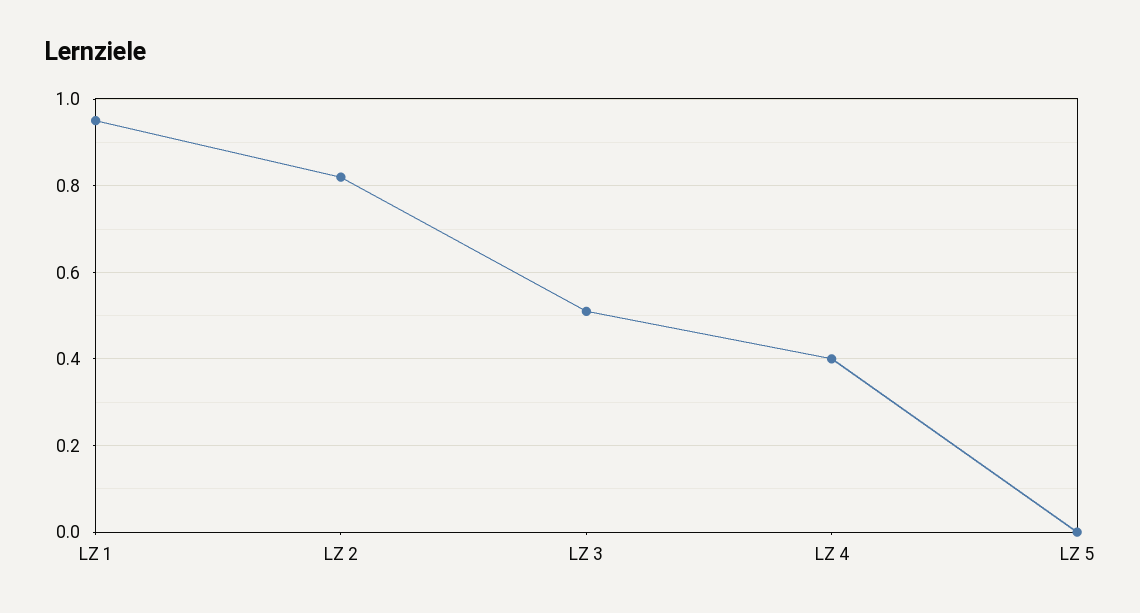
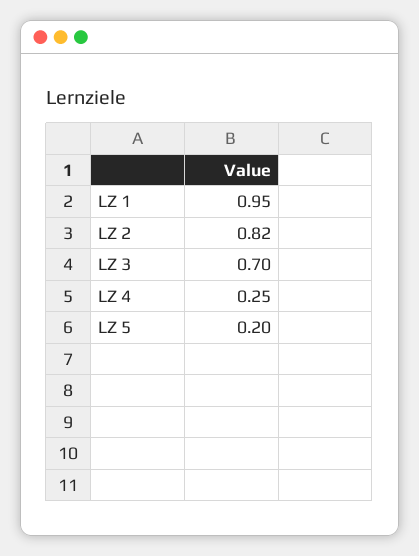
  {
    "LZ 1": 0.95,
    "LZ 2": 0.82,
-   "LZ 3": 0.5,
+   "LZ 3": 0.7,
-   "LZ 4": 0.4,
+   "LZ 4": 0.25,
-   "LZ 5": 0
+   "LZ 5": 0.2
  }

